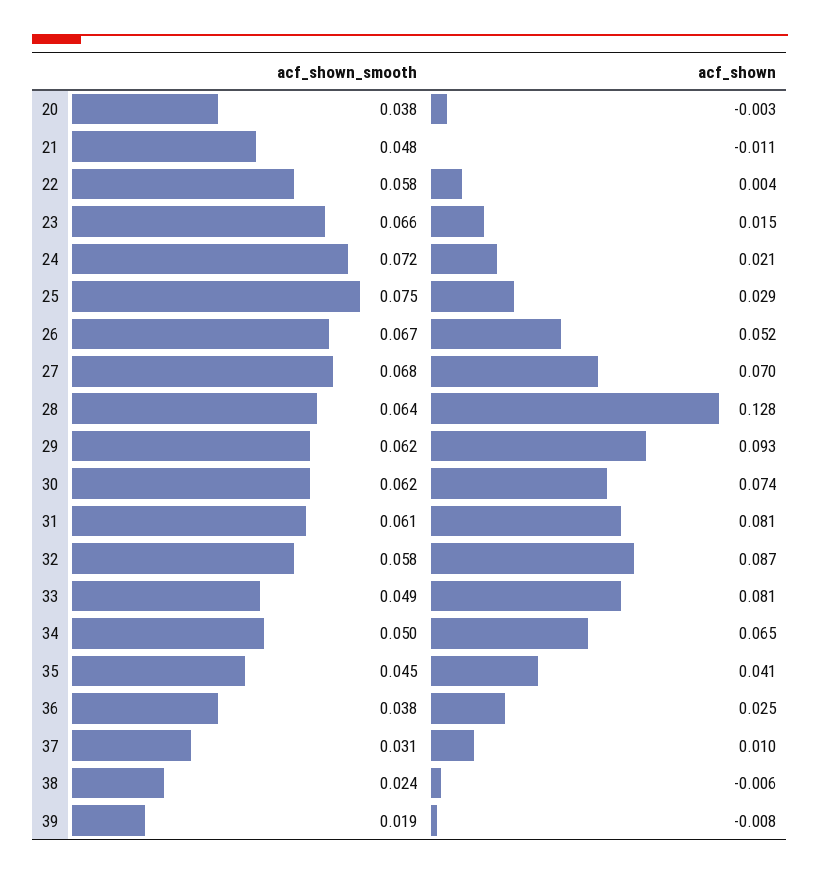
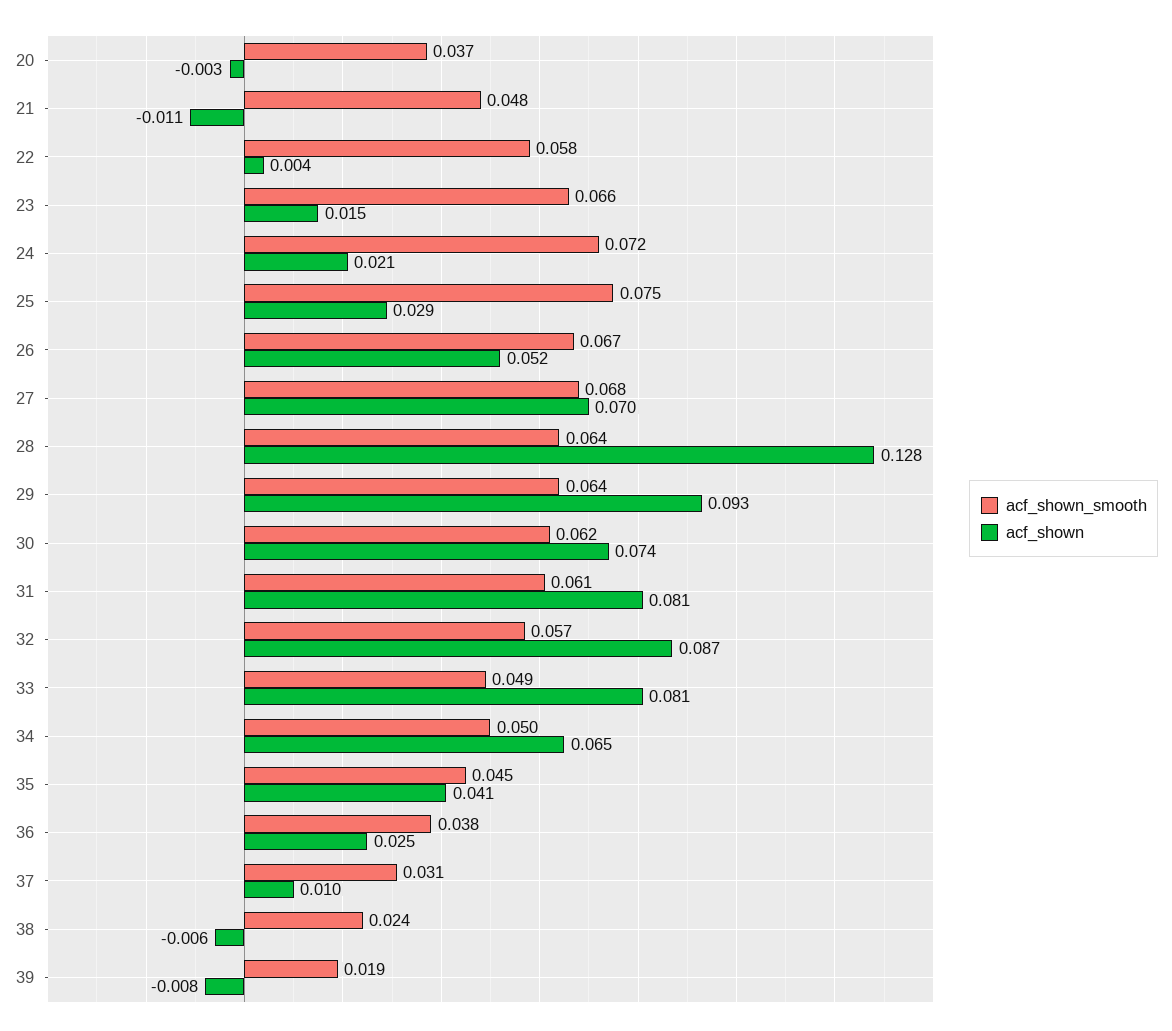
  {
    "acf_shown_smooth": {
-     "20": 0.038,
+     "20": 0.037,
      "21": 0.048,
      "22": 0.058,
      "23": 0.066,
      "24": 0.072,
      "25": 0.075,
      "26": 0.067,
      "27": 0.068,
      "28": 0.064,
-     "29": 0.062,
+     "29": 0.064,
      "30": 0.062,
      "31": 0.061,
-     "32": 0.058,
+     "32": 0.057,
      "33": 0.049,
      "34": 0.05,
      "35": 0.045,
      "36": 0.038,
      "37": 0.031,
      "38": 0.024,
      "39": 0.019
    },
    "acf_shown": {
      "20": -0.003,
      "21": -0.011,
      "22": 0.004,
      "23": 0.015,
      "24": 0.021,
      "25": 0.029,
      "26": 0.052,
      "27": 0.07,
      "28": 0.128,
      "29": 0.093,
      "30": 0.074,
      "31": 0.081,
      "32": 0.087,
      "33": 0.081,
      "34": 0.065,
      "35": 0.041,
      "36": 0.025,
      "37": 0.01,
      "38": -0.006,
      "39": -0.008
    }
  }

